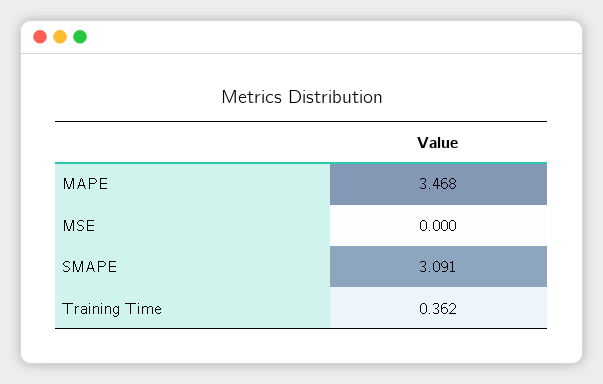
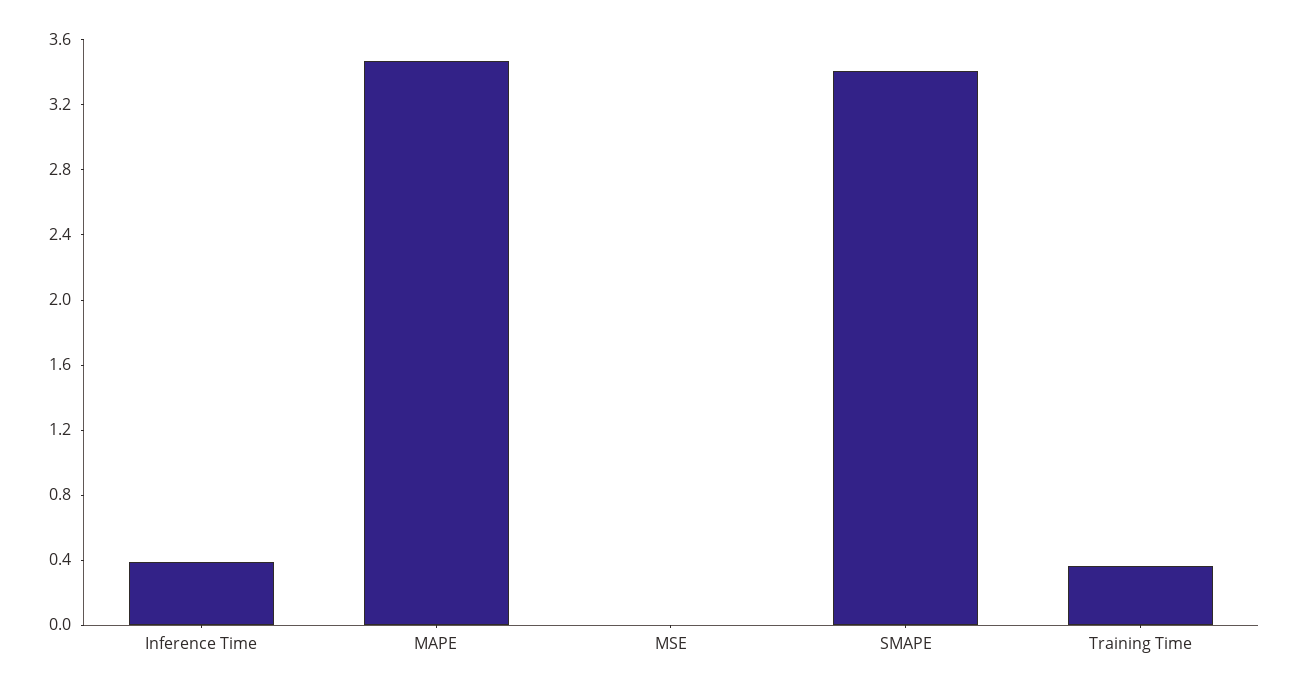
  {
    "MAPE": 3.468,
    "MSE": 0,
-   "SMAPE": 3.091,
+   "SMAPE": 3.4,
-   "Training Time": 0.362
+   "Training Time": 0.362,
+   "Inference Time": 0.4
  }

